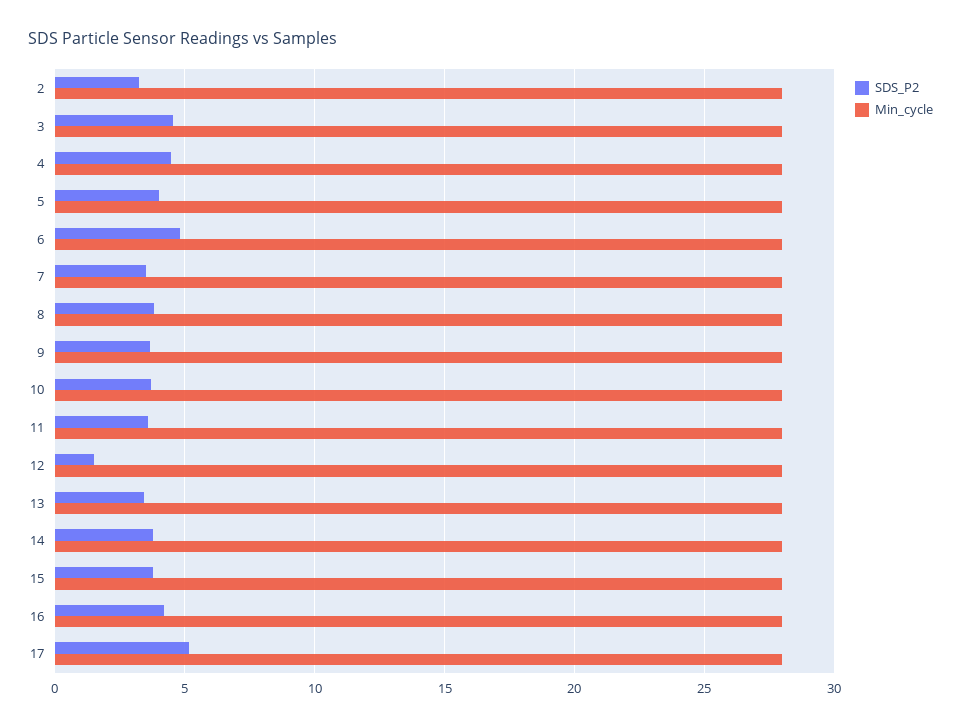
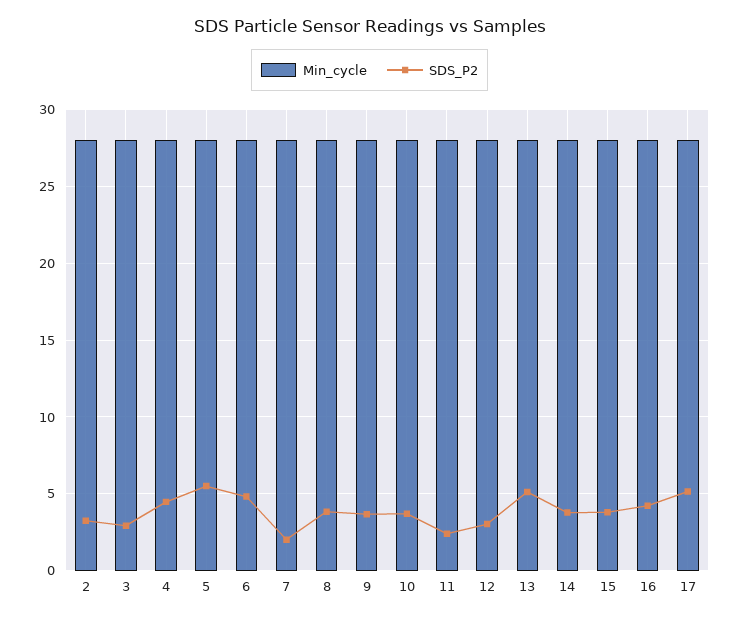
  {
    "SDS_P2": {
      "2": 3.5,
-     "3": 4.5,
+     "3": 3,
      "4": 4.5,
-     "5": 4,
+     "5": 5.5,
      "6": 5,
-     "7": 3.5,
+     "7": 2,
      "8": 4,
      "9": 3.5,
      "10": 3.5,
-     "11": 3.5,
+     "11": 2.5,
-     "12": 1.5,
+     "12": 3,
-     "13": 3.5,
+     "13": 5,
      "14": 4,
      "15": 4,
      "16": 4,
      "17": 5
    },
    "Min_cycle": {
      "2": 28,
      "3": 28,
      "4": 28,
      "5": 28,
      "6": 28,
      "7": 28,
      "8": 28,
      "9": 28,
      "10": 28,
      "11": 28,
      "12": 28,
      "13": 28,
      "14": 28,
      "15": 28,
      "16": 28,
      "17": 28
    }
  }

